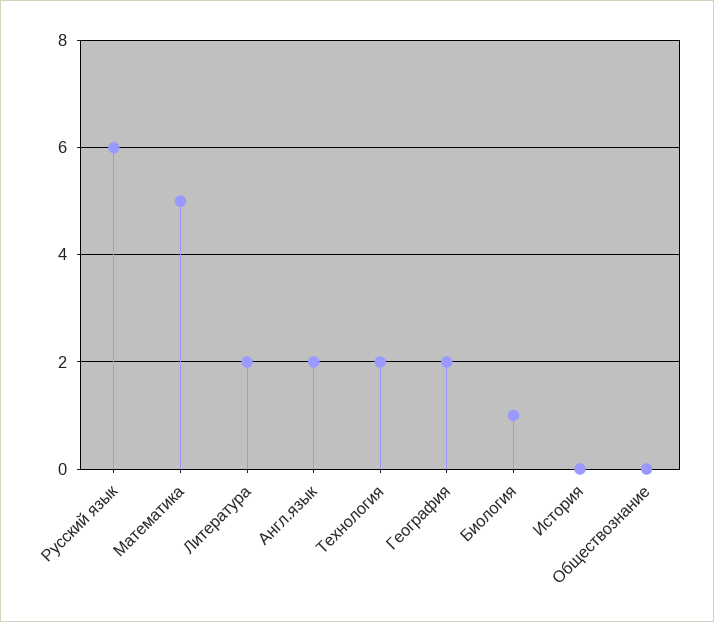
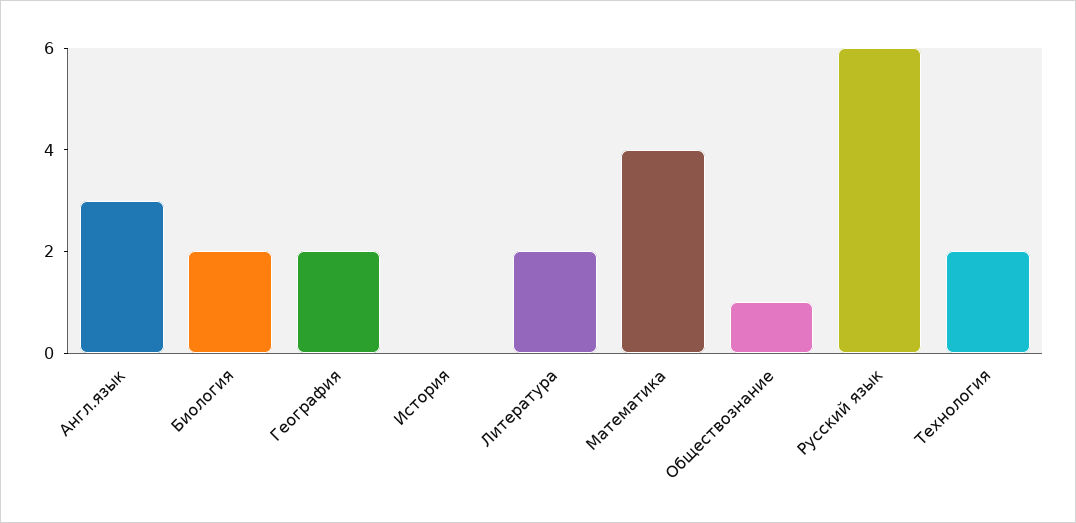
  {
    "Русский язык": 6,
-   "Математика": 5,
+   "Математика": 4,
    "Литература": 2,
-   "Англ.язык": 2,
+   "Англ.язык": 3,
    "Технология": 2,
    "География": 2,
-   "Биология": 1,
+   "Биология": 2,
    "История": 0,
-   "Обществознание": 0
+   "Обществознание": 1
  }

